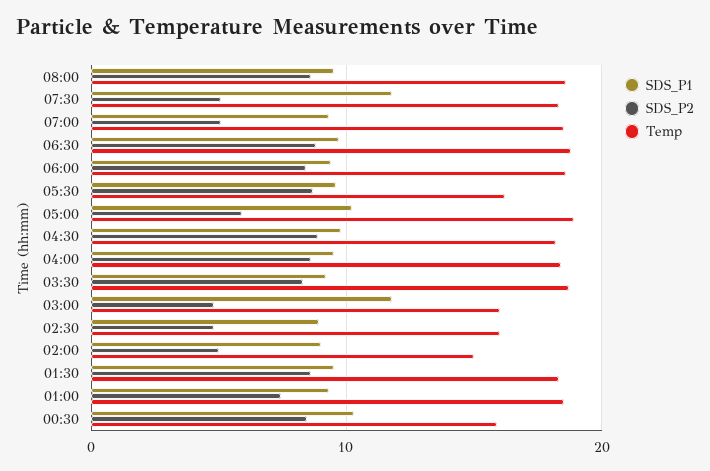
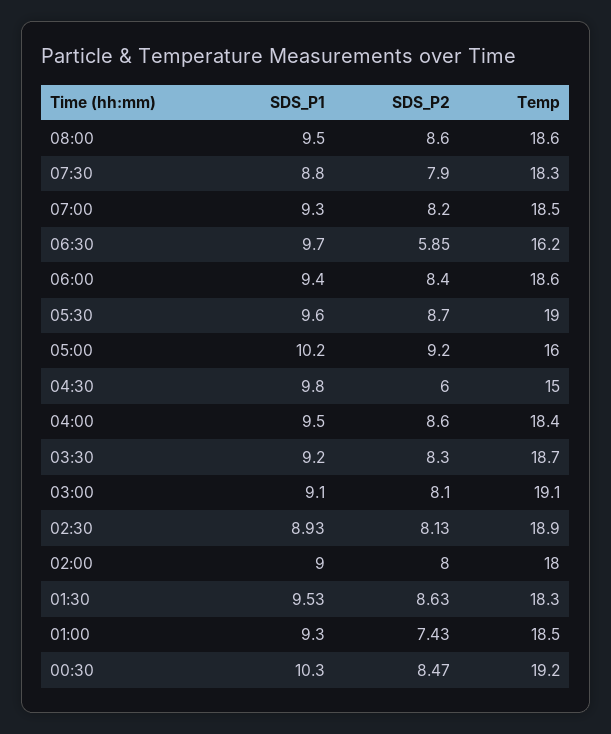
  {
    "SDS_P1": {
      "08:00": 9.5,
-     "07:30": 12,
+     "07:30": 8.8,
      "07:00": 9.3,
      "06:30": 9.7,
      "06:00": 9.4,
      "05:30": 9.6,
      "05:00": 10.2,
      "04:30": 9.8,
      "04:00": 9.5,
      "03:30": 9.2,
-     "03:00": 12,
+     "03:00": 9.1,
      "02:30": 8.93,
      "02:00": 9,
      "01:30": 9.53,
      "01:00": 9.3,
      "00:30": 10.3
    },
    "SDS_P2": {
      "08:00": 8.6,
-     "07:30": 5,
+     "07:30": 7.9,
-     "07:00": 5,
+     "07:00": 8.2,
-     "06:30": 9,
+     "06:30": 5.85,
      "06:00": 8.4,
      "05:30": 8.7,
-     "05:00": 6,
+     "05:00": 9.2,
-     "04:30": 9,
+     "04:30": 6,
      "04:00": 8.6,
      "03:30": 8.3,
-     "03:00": 5,
+     "03:00": 8.1,
-     "02:30": 5,
+     "02:30": 8.13,
-     "02:00": 5,
+     "02:00": 8,
      "01:30": 8.63,
      "01:00": 7.43,
      "00:30": 8.47
    },
    "Temp": {
      "08:00": 18.6,
      "07:30": 18.3,
      "07:00": 18.5,
-     "06:30": 19,
+     "06:30": 16.2,
      "06:00": 18.6,
-     "05:30": 16,
+     "05:30": 19,
-     "05:00": 19,
+     "05:00": 16,
-     "04:30": 18,
+     "04:30": 15,
      "04:00": 18.4,
      "03:30": 18.7,
-     "03:00": 16,
+     "03:00": 19.1,
-     "02:30": 16,
+     "02:30": 18.9,
-     "02:00": 15,
+     "02:00": 18,
      "01:30": 18.3,
      "01:00": 18.5,
-     "00:30": 16
+     "00:30": 19.2
    }
  }

